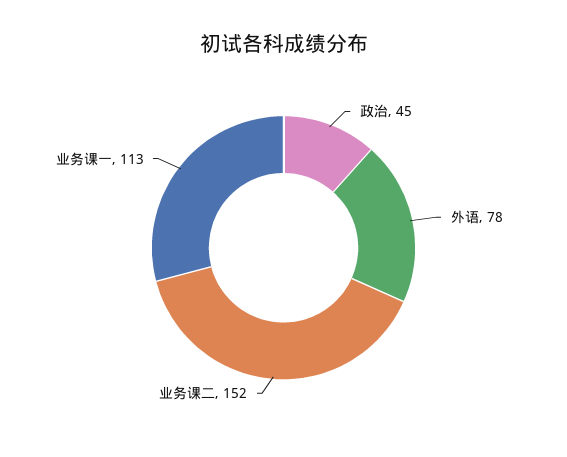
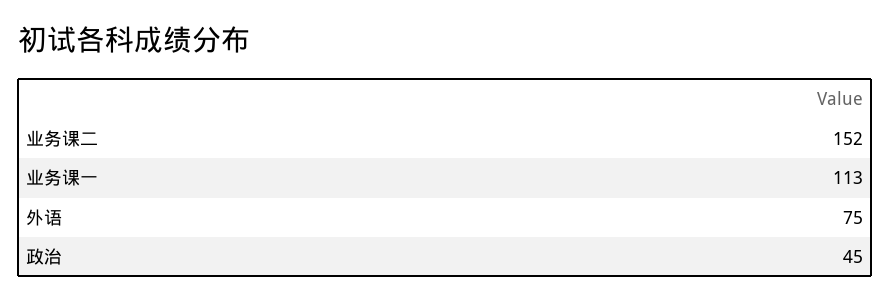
  {
    "政治": 45,
-   "外语": 78,
+   "外语": 75,
    "业务课二": 152,
    "业务课一": 113
  }

